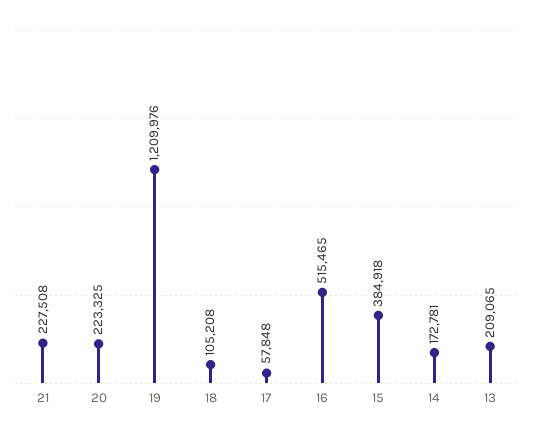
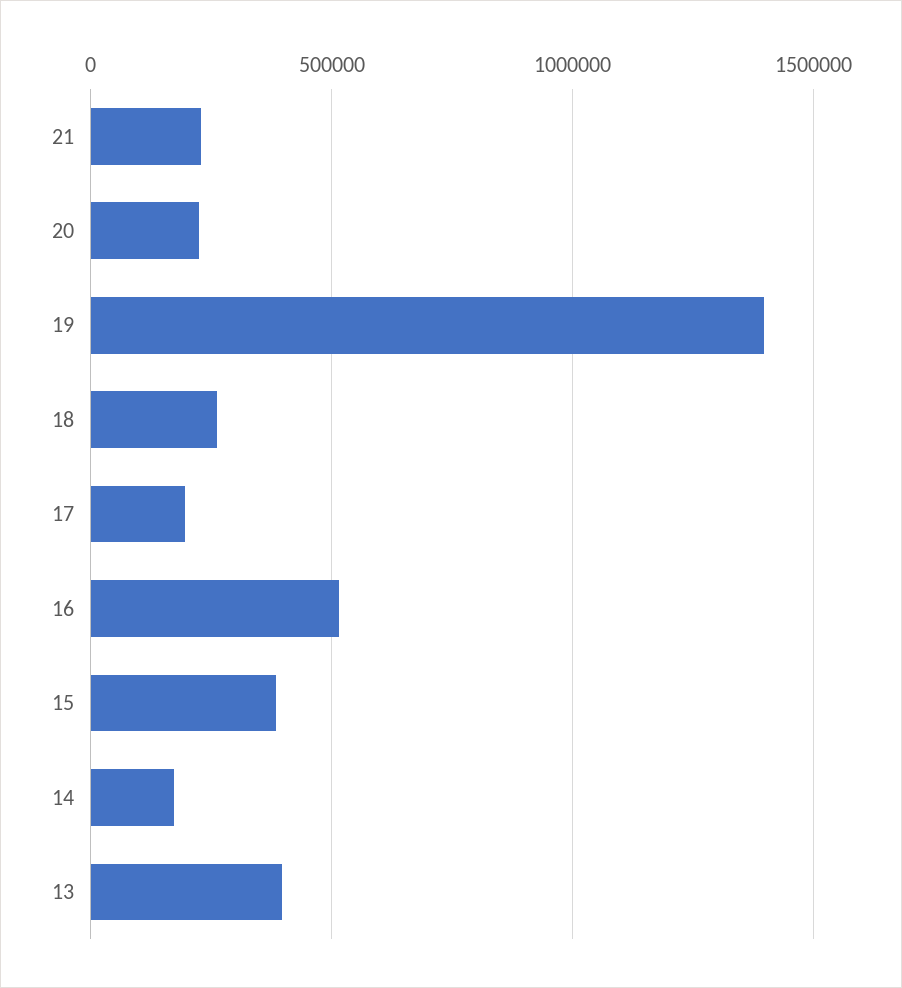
  {
    "21": 227508,
    "20": 223325,
-   "19": 1209976,
+   "19": 1400000,
-   "18": 105208,
+   "18": 250000,
-   "17": 57848,
+   "17": 200000,
    "16": 515465,
    "15": 384918,
    "14": 172781,
-   "13": 209065
+   "13": 400000
  }

